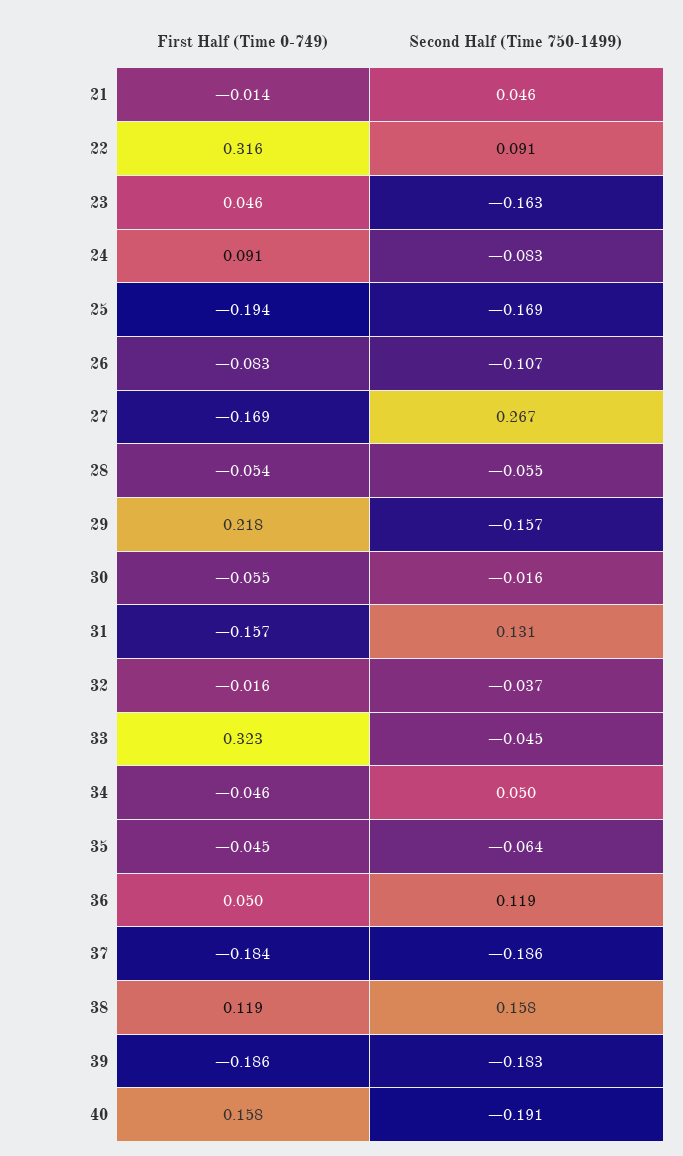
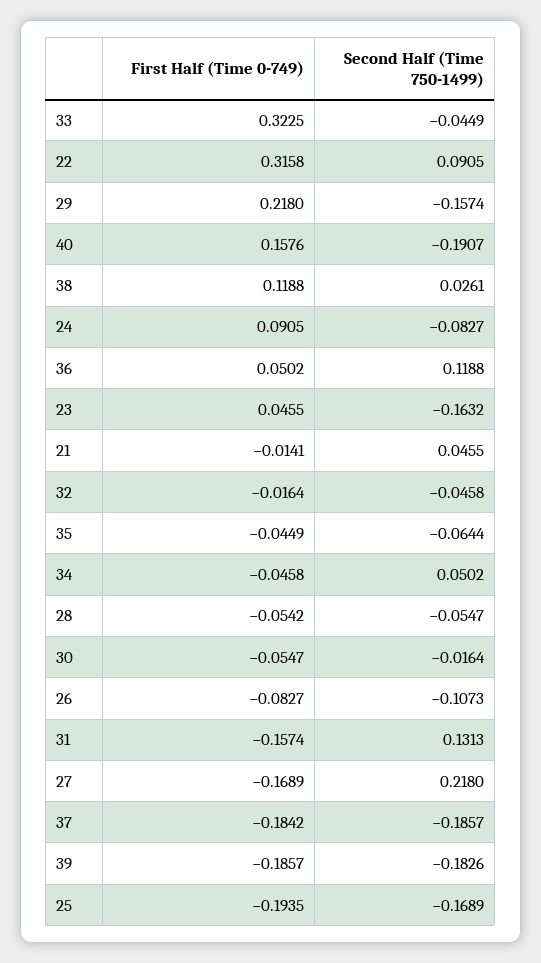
  {
    "First Half (Time 0-749)": {
      "21": -0.0141,
      "22": 0.3158,
      "23": 0.0455,
      "24": 0.0905,
      "25": -0.1935,
      "26": -0.0827,
      "27": -0.1689,
      "28": -0.0542,
      "29": 0.218,
      "30": -0.0547,
      "31": -0.1574,
      "32": -0.0164,
      "33": 0.3225,
      "34": -0.0458,
      "35": -0.0449,
      "36": 0.0502,
      "37": -0.1842,
      "38": 0.1188,
      "39": -0.1857,
      "40": 0.1576
    },
    "Second Half (Time 750-1499)": {
      "21": 0.0455,
      "22": 0.0905,
      "23": -0.1632,
      "24": -0.0827,
      "25": -0.1689,
      "26": -0.1073,
-     "27": 0.267,
+     "27": 0.218,
      "28": -0.0547,
      "29": -0.1574,
      "30": -0.0164,
      "31": 0.1313,
-     "32": -0.037,
+     "32": -0.0458,
      "33": -0.0449,
      "34": 0.0502,
      "35": -0.0644,
      "36": 0.1188,
      "37": -0.1857,
-     "38": 0.158,
+     "38": 0.0261,
      "39": -0.1826,
      "40": -0.1907
    }
  }

